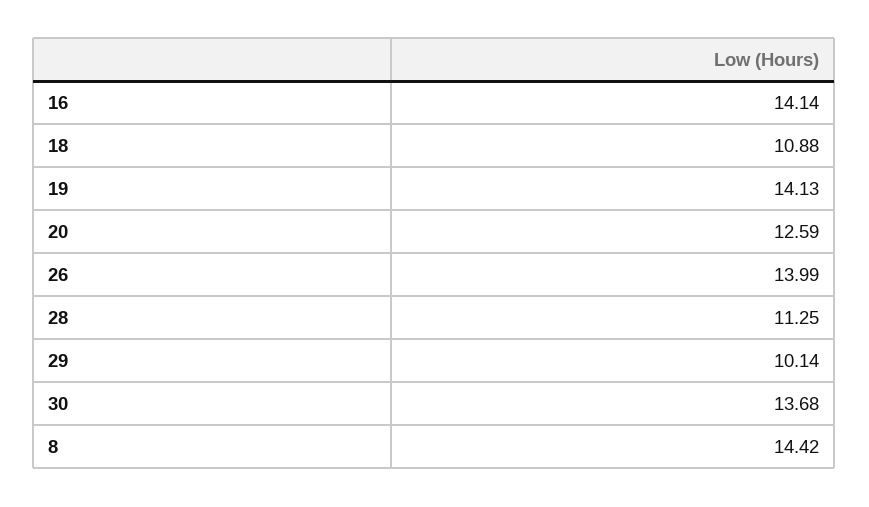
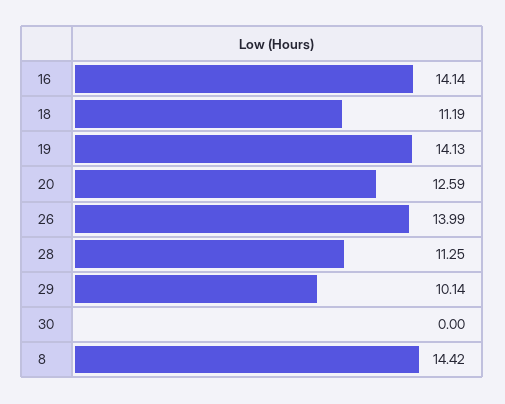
  {
    "16": 14.14,
-   "18": 10.88,
+   "18": 11.19,
    "19": 14.13,
    "20": 12.59,
    "26": 13.99,
    "28": 11.25,
    "29": 10.14,
-   "30": 13.68,
+   "30": 0,
    "8": 14.42
  }

